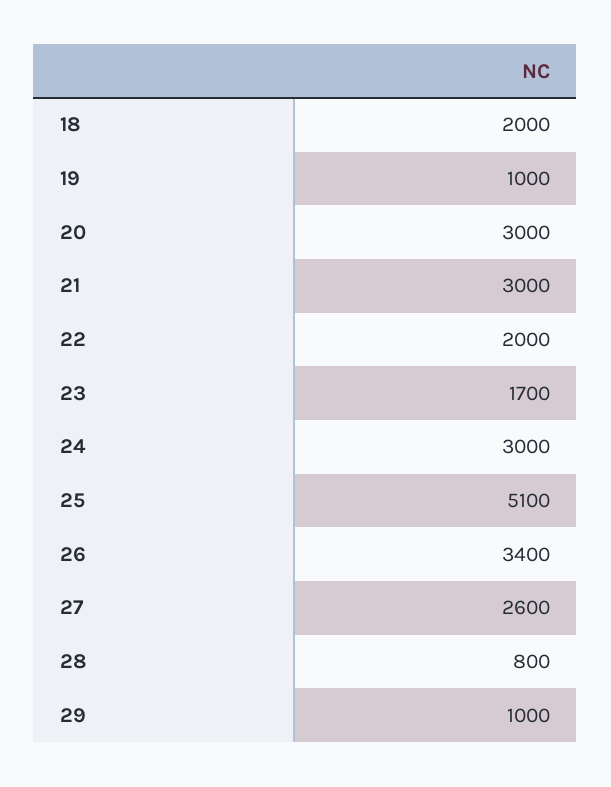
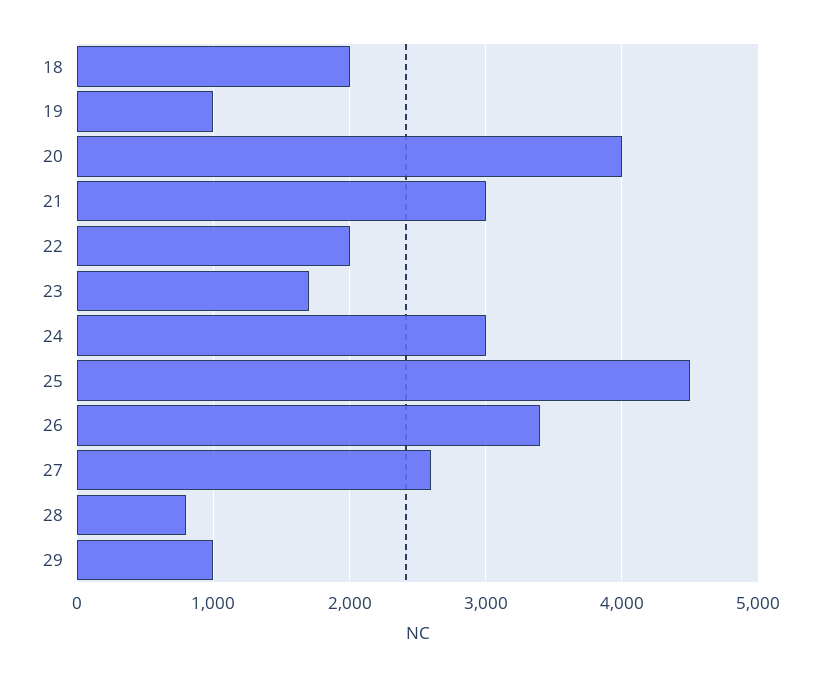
  {
    "18": 2000,
    "19": 1000,
-   "20": 3000,
+   "20": 4000,
    "21": 3000,
    "22": 2000,
    "23": 1700,
    "24": 3000,
-   "25": 5100,
+   "25": 4500,
    "26": 3400,
    "27": 2600,
    "28": 800,
    "29": 1000
  }

